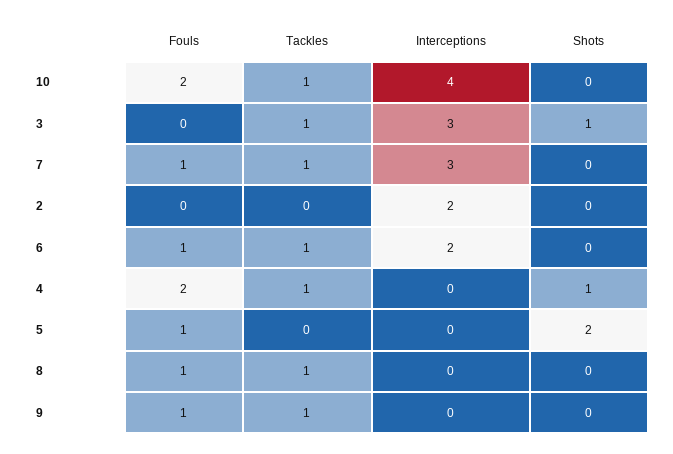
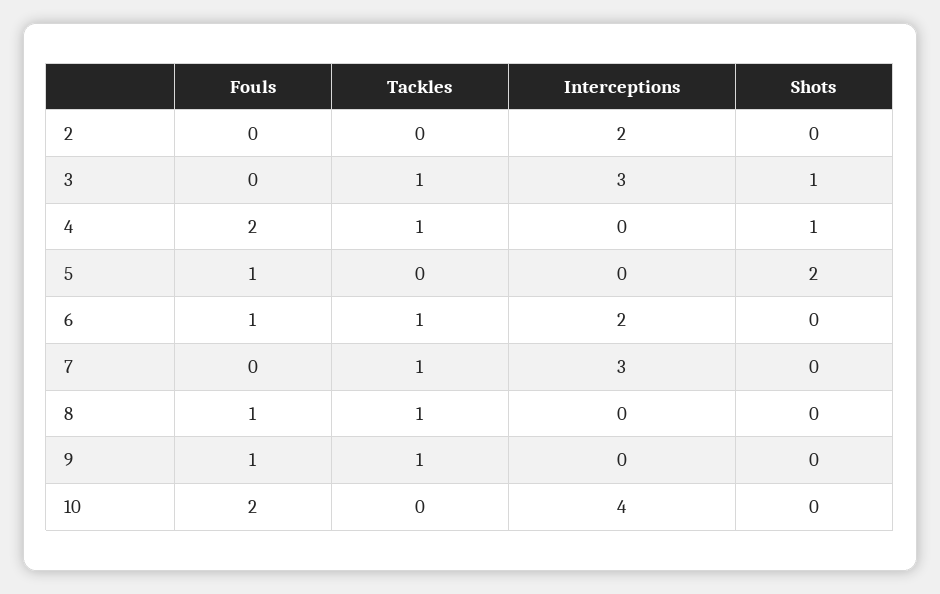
  {
    "Fouls": {
      "10": 2,
      "3": 0,
-     "7": 1,
+     "7": 0,
      "2": 0,
      "6": 1,
      "4": 2,
      "5": 1,
      "8": 1,
      "9": 1
    },
    "Tackles": {
-     "10": 1,
+     "10": 0,
      "3": 1,
      "7": 1,
      "2": 0,
      "6": 1,
      "4": 1,
      "5": 0,
      "8": 1,
      "9": 1
    },
    "Interceptions": {
      "10": 4,
      "3": 3,
      "7": 3,
      "2": 2,
      "6": 2,
      "4": 0,
      "5": 0,
      "8": 0,
      "9": 0
    },
    "Shots": {
      "10": 0,
      "3": 1,
      "7": 0,
      "2": 0,
      "6": 0,
      "4": 1,
      "5": 2,
      "8": 0,
      "9": 0
    }
  }

